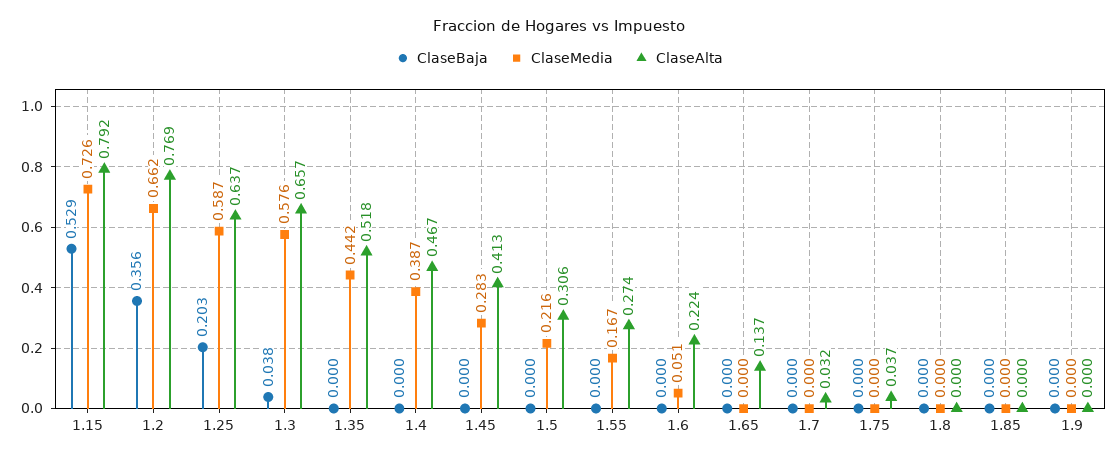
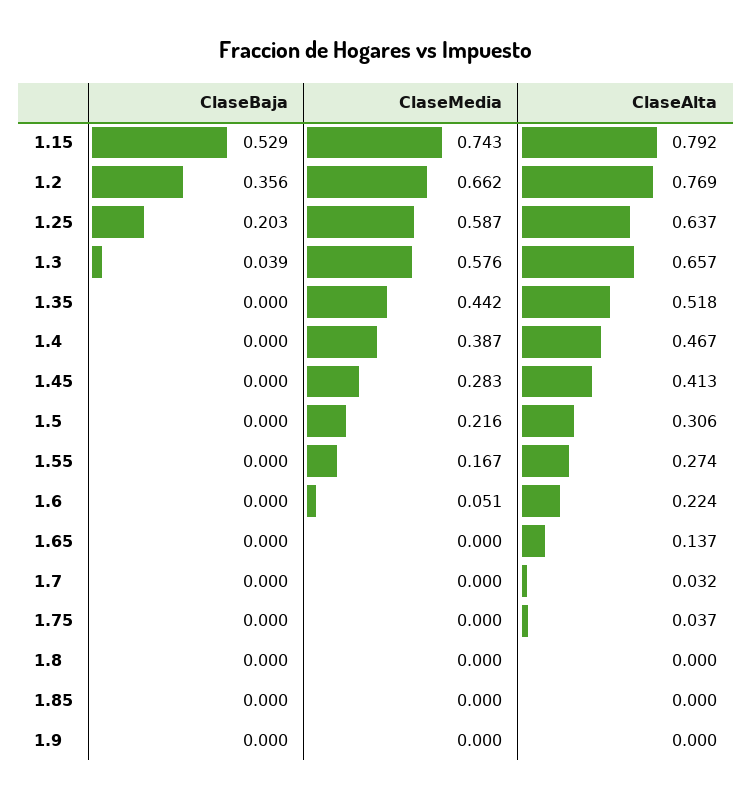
  {
    "ClaseBaja": {
      "1.15": 0.529,
      "1.2": 0.356,
      "1.25": 0.203,
-     "1.3": 0.038,
+     "1.3": 0.039,
      "1.35": 0,
      "1.4": 0,
      "1.45": 0,
      "1.5": 0,
      "1.55": 0,
      "1.6": 0,
      "1.65": 0,
      "1.7": 0,
      "1.75": 0,
      "1.8": 0,
      "1.85": 0,
      "1.9": 0
    },
    "ClaseMedia": {
-     "1.15": 0.726,
+     "1.15": 0.743,
      "1.2": 0.662,
      "1.25": 0.587,
      "1.3": 0.576,
      "1.35": 0.442,
      "1.4": 0.387,
      "1.45": 0.283,
      "1.5": 0.216,
      "1.55": 0.167,
      "1.6": 0.051,
      "1.65": 0,
      "1.7": 0,
      "1.75": 0,
      "1.8": 0,
      "1.85": 0,
      "1.9": 0
    },
    "ClaseAlta": {
      "1.15": 0.792,
      "1.2": 0.769,
      "1.25": 0.637,
      "1.3": 0.657,
      "1.35": 0.518,
      "1.4": 0.467,
      "1.45": 0.413,
      "1.5": 0.306,
      "1.55": 0.274,
      "1.6": 0.224,
      "1.65": 0.137,
      "1.7": 0.032,
      "1.75": 0.037,
      "1.8": 0,
      "1.85": 0,
      "1.9": 0
    }
  }

